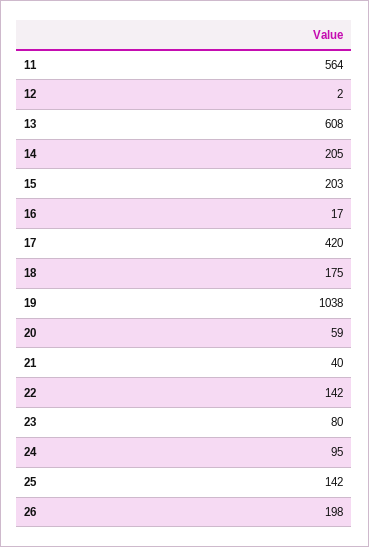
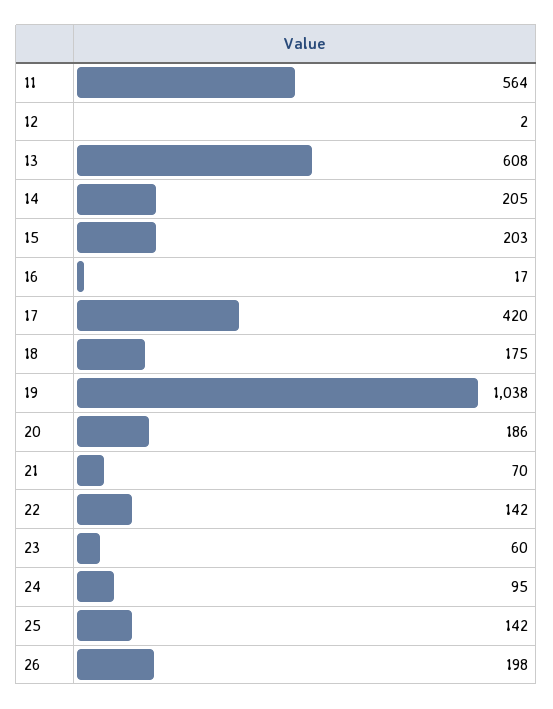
  {
    "11": 564,
    "12": 2,
    "13": 608,
    "14": 205,
    "15": 203,
    "16": 17,
    "17": 420,
    "18": 175,
    "19": 1038,
-   "20": 59,
+   "20": 186,
-   "21": 40,
+   "21": 70,
    "22": 142,
-   "23": 80,
+   "23": 60,
    "24": 95,
    "25": 142,
    "26": 198
  }

